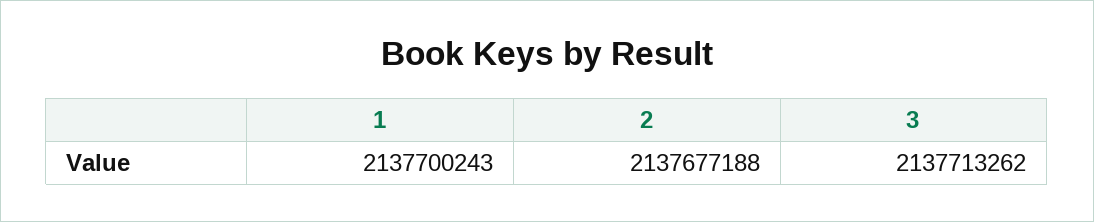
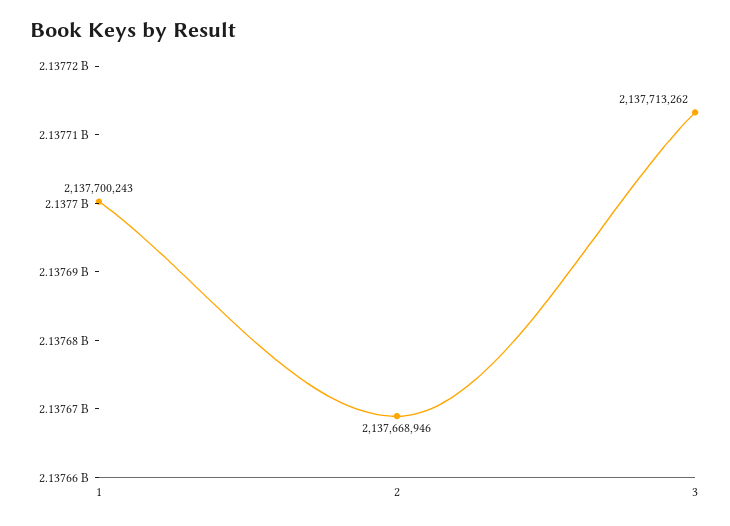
  {
    "1": 2137700243,
-   "2": 2137677188,
+   "2": 2137668946,
    "3": 2137713262
  }

